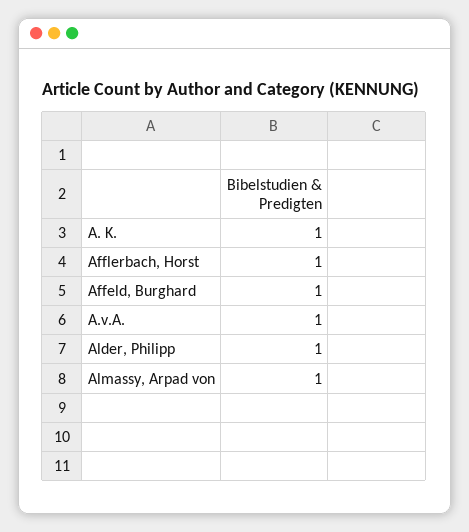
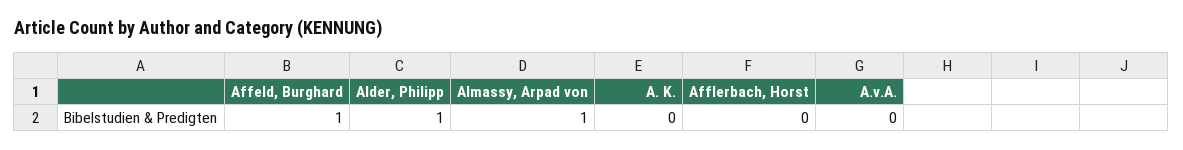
  {
-   "A. K.": 1,
+   "A. K.": 0,
-   "Afflerbach, Horst": 1,
+   "Afflerbach, Horst": 0,
    "Affeld, Burghard": 1,
-   "A.v.A.": 1,
+   "A.v.A.": 0,
    "Alder, Philipp": 1,
    "Almassy, Arpad von": 1
  }

